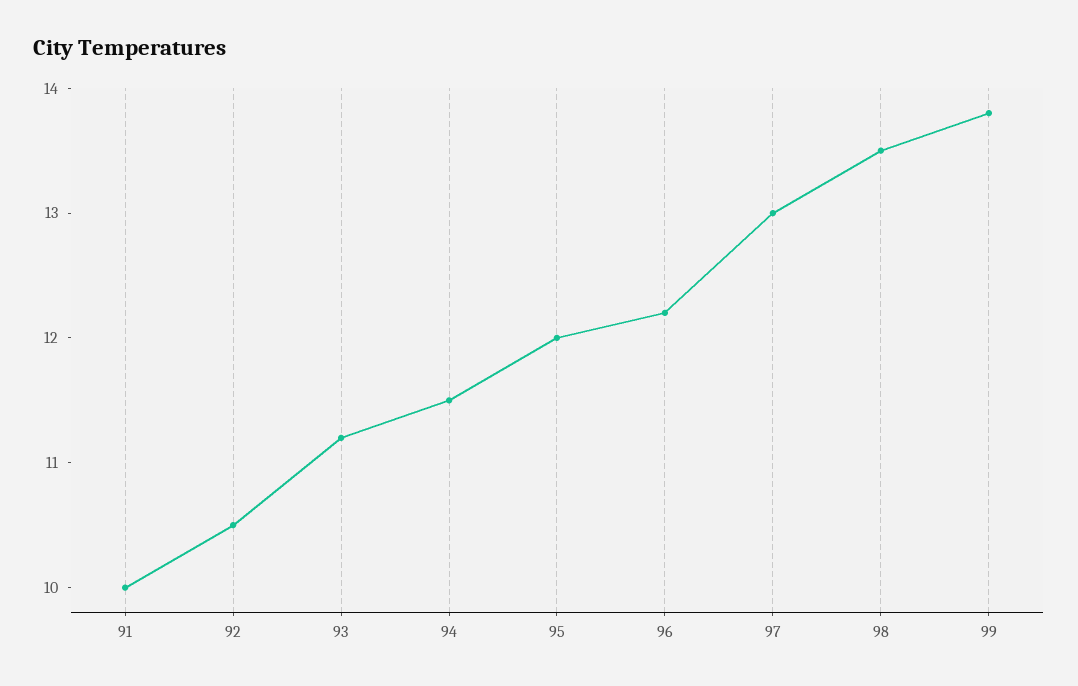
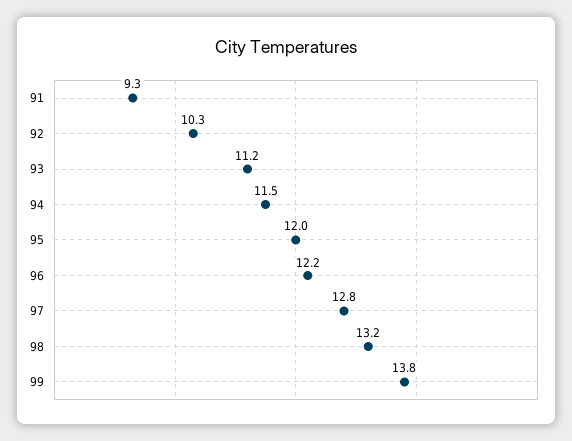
  {
-   "91": 10,
+   "91": 9.3,
-   "92": 10.5,
+   "92": 10.3,
    "93": 11.2,
    "94": 11.5,
    "95": 12,
    "96": 12.2,
-   "97": 13,
+   "97": 12.8,
-   "98": 13.5,
+   "98": 13.2,
    "99": 13.8
  }

